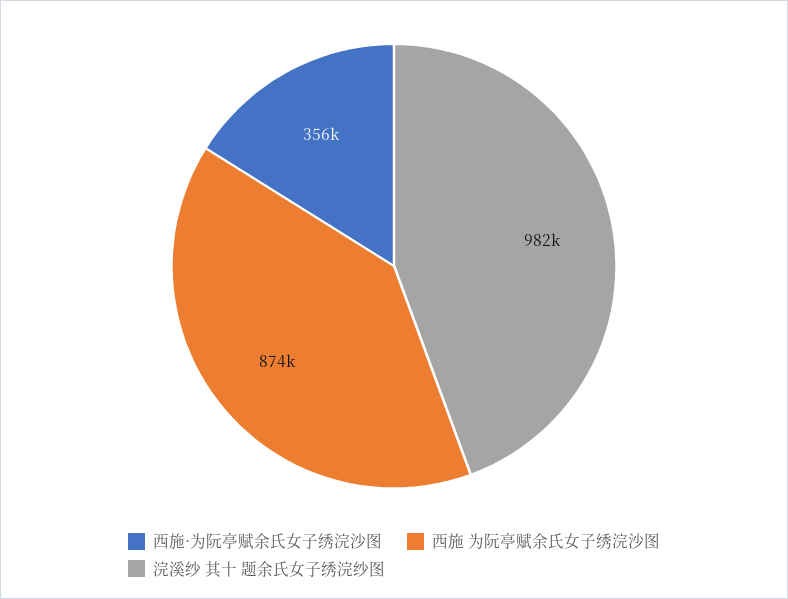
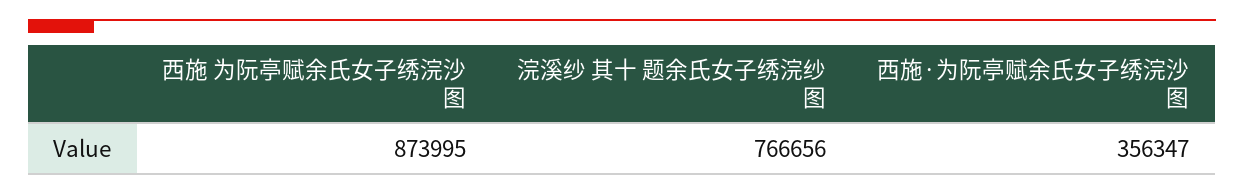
  {
    "西施·为阮亭赋余氏女子绣浣沙图": 356347,
    "西施 为阮亭赋余氏女子绣浣沙图": 873995,
-   "浣溪纱 其十 题余氏女子绣浣纱图": 982000
+   "浣溪纱 其十 题余氏女子绣浣纱图": 766656
  }

